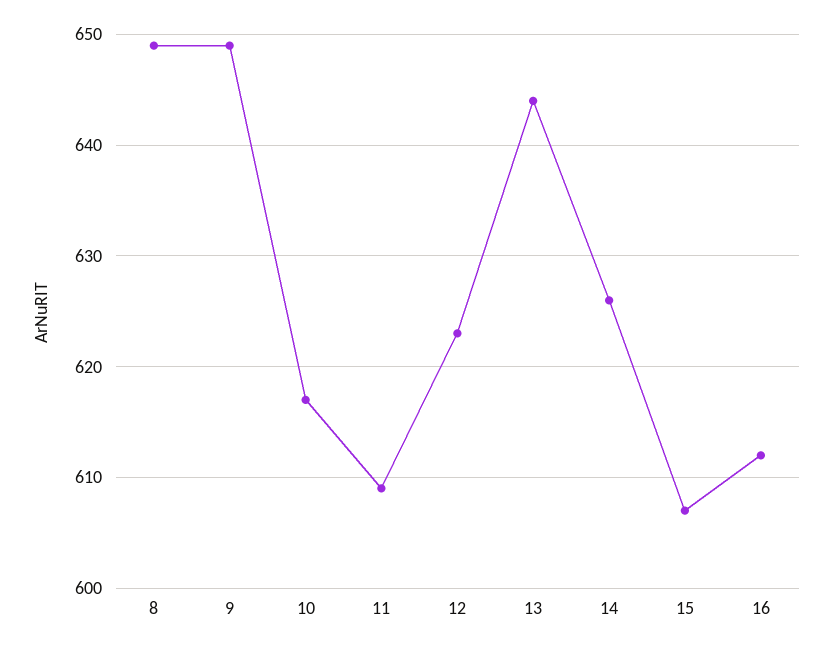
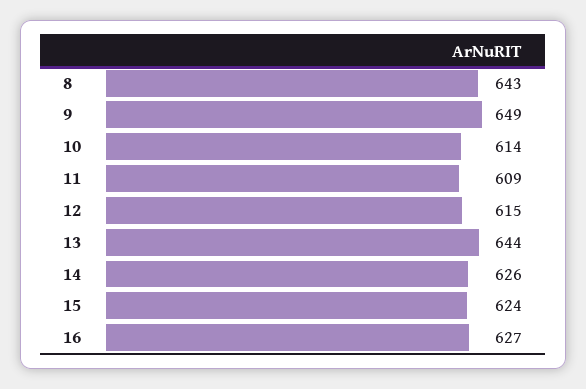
  {
-   "8": 649,
+   "8": 643,
    "9": 649,
-   "10": 617,
+   "10": 614,
    "11": 609,
-   "12": 623,
+   "12": 615,
    "13": 644,
    "14": 626,
-   "15": 607,
+   "15": 624,
-   "16": 612
+   "16": 627
  }

